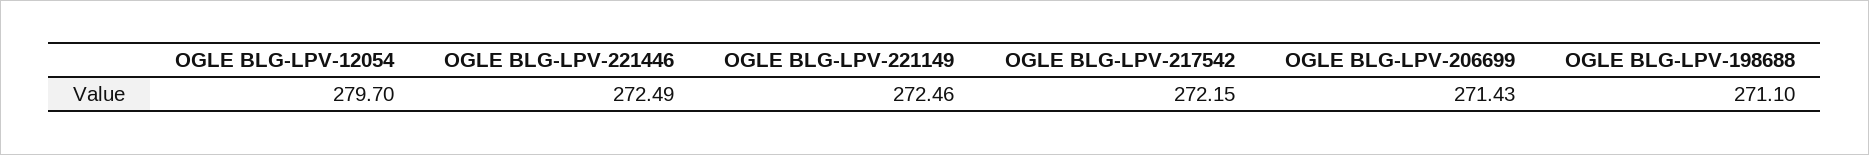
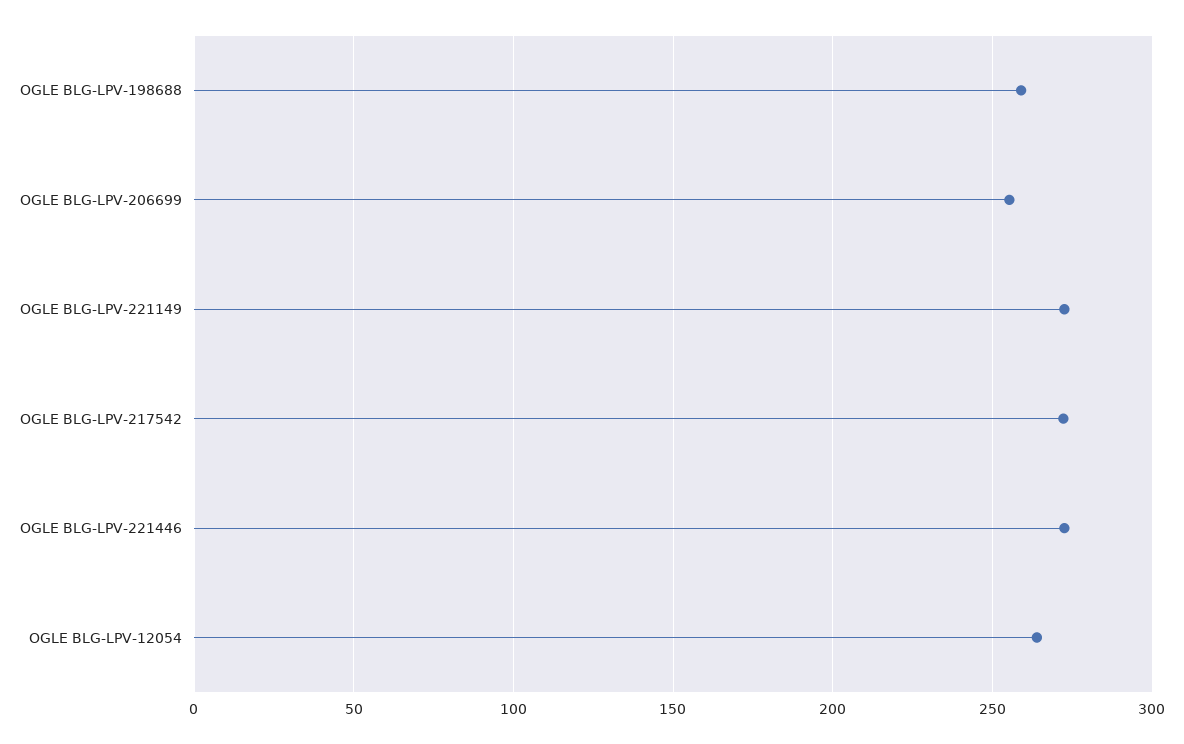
  {
-   "OGLE BLG-LPV-12054": 279.7,
+   "OGLE BLG-LPV-12054": 265,
    "OGLE BLG-LPV-221446": 272.49,
    "OGLE BLG-LPV-221149": 272.46,
    "OGLE BLG-LPV-217542": 272.15,
-   "OGLE BLG-LPV-206699": 271.43,
+   "OGLE BLG-LPV-206699": 255,
-   "OGLE BLG-LPV-198688": 271.1
+   "OGLE BLG-LPV-198688": 260
  }

